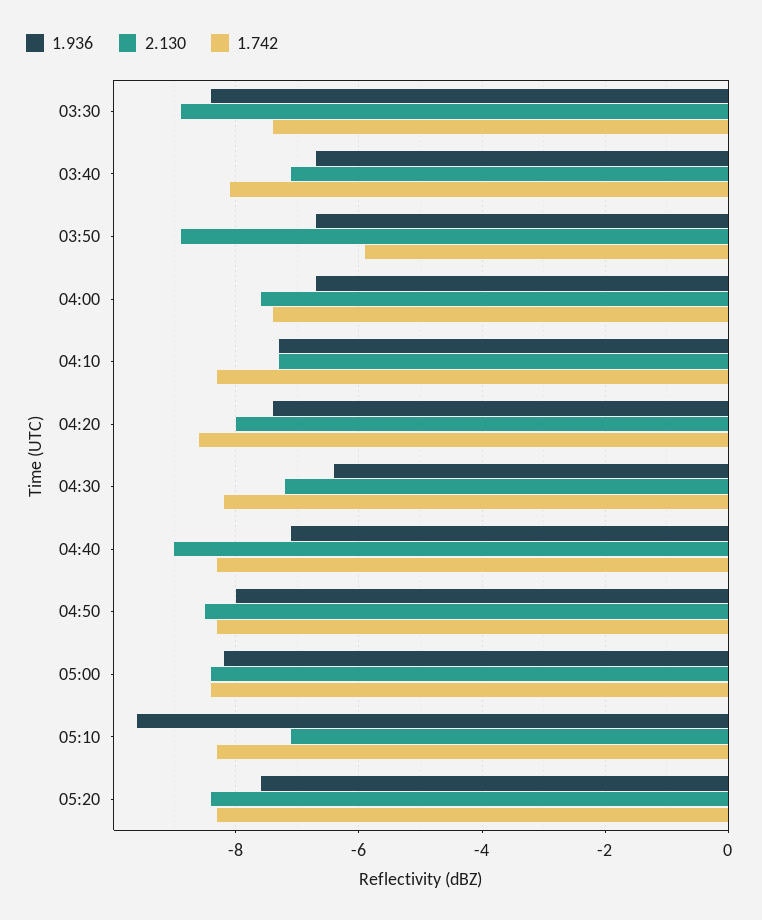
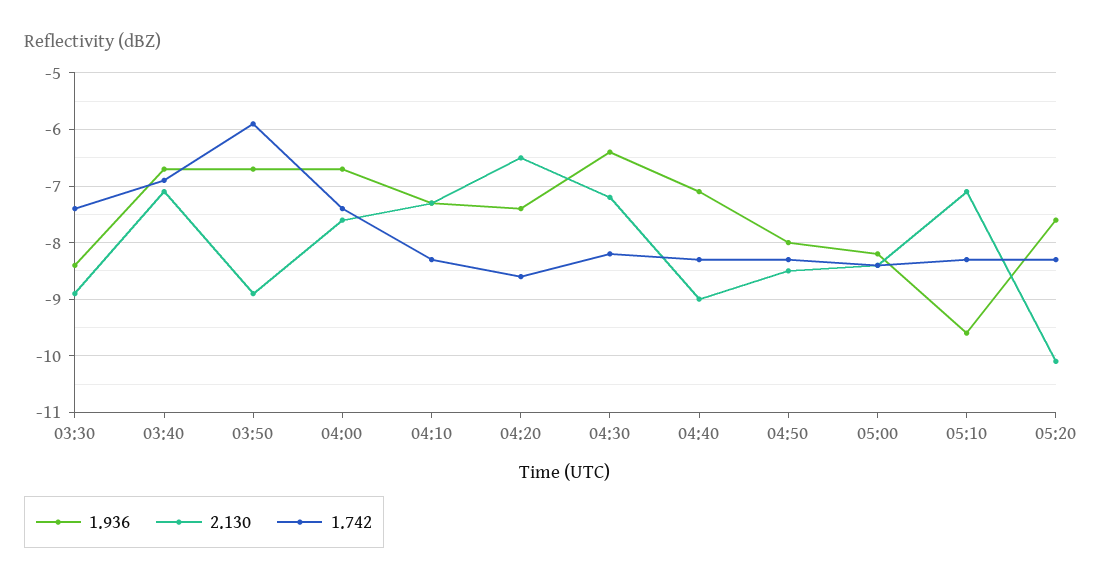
  {
    "1.936": {
      "03:30": -8.5,
      "03:40": -6.5,
      "03:50": -6.5,
      "04:00": -6.5,
      "04:10": -7.5,
      "04:20": -7.5,
      "04:30": -6.5,
      "04:40": -7,
      "04:50": -8,
      "05:00": -8,
      "05:10": -9.5,
      "05:20": -7.5
    },
    "2.130": {
      "03:30": -9,
      "03:40": -7,
      "03:50": -9,
      "04:00": -7.5,
      "04:10": -7.5,
-     "04:20": -8,
+     "04:20": -6.5,
      "04:30": -7,
      "04:40": -9,
      "04:50": -8.5,
      "05:00": -8.5,
      "05:10": -7,
-     "05:20": -8.5
+     "05:20": -10
    },
    "1.742": {
      "03:30": -7.5,
-     "03:40": -8,
+     "03:40": -7,
      "03:50": -6,
      "04:00": -7.5,
      "04:10": -8.5,
      "04:20": -8.5,
      "04:30": -8,
      "04:40": -8.5,
      "04:50": -8.5,
      "05:00": -8.5,
      "05:10": -8.5,
      "05:20": -8.5
    }
  }

